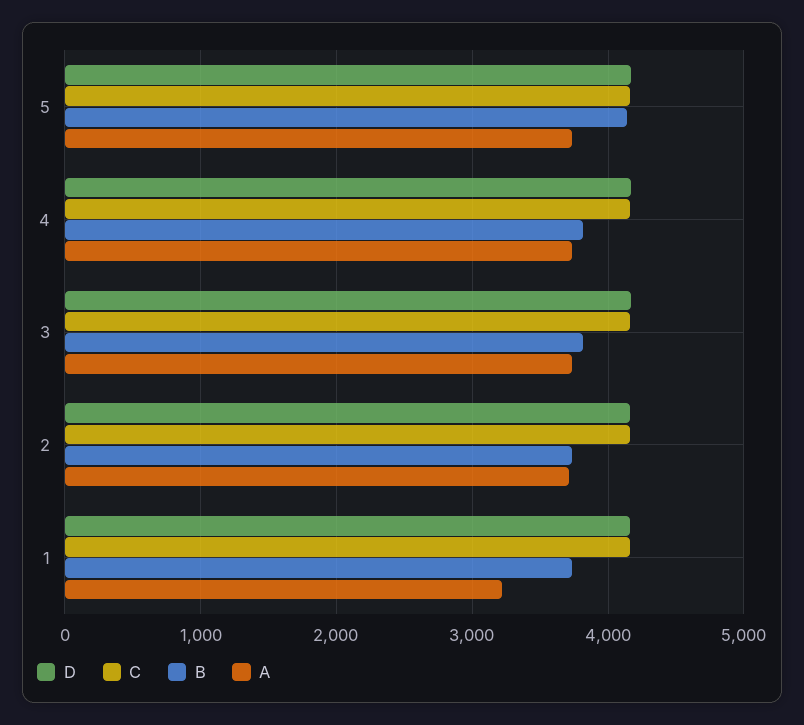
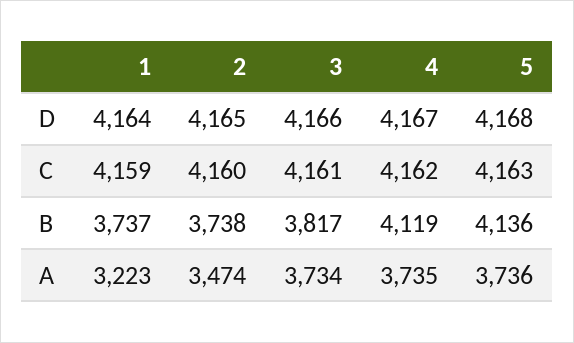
  {
    "D": {
      "5": 4168,
      "4": 4167,
      "3": 4166,
      "2": 4165,
      "1": 4164
    },
    "C": {
      "5": 4163,
      "4": 4162,
      "3": 4161,
      "2": 4160,
      "1": 4159
    },
    "B": {
      "5": 4136,
-     "4": 3800,
+     "4": 4119,
      "3": 3817,
      "2": 3738,
      "1": 3737
    },
    "A": {
      "5": 3736,
      "4": 3735,
      "3": 3734,
-     "2": 3700,
+     "2": 3474,
      "1": 3223
    }
  }

